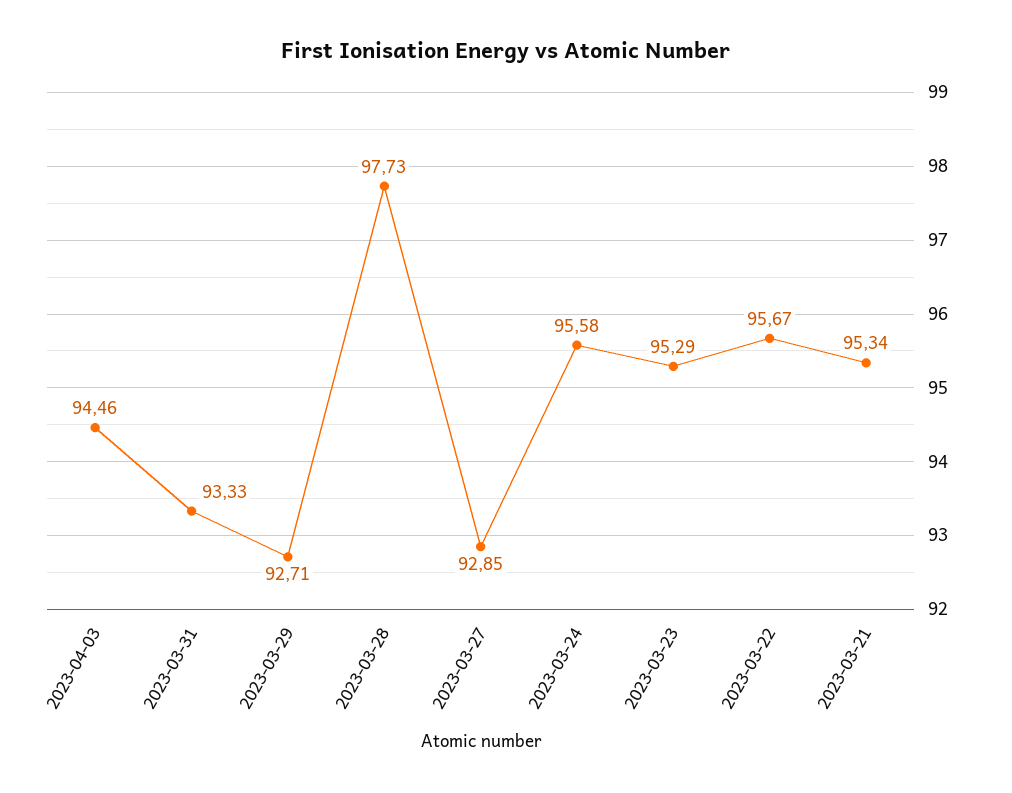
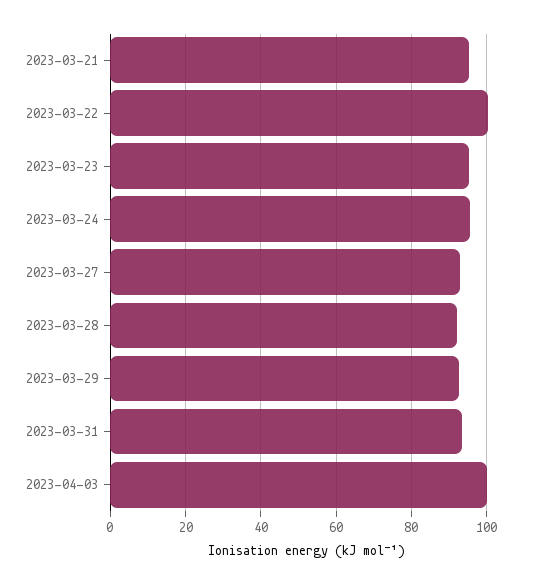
  {
-   "2023-04-03": 94.46,
+   "2023-04-03": 100,
    "2023-03-31": 93.33,
    "2023-03-29": 92.71,
-   "2023-03-28": 97.73,
+   "2023-03-28": 92,
    "2023-03-27": 92.85,
    "2023-03-24": 95.58,
    "2023-03-23": 95.29,
-   "2023-03-22": 95.67,
+   "2023-03-22": 100,
    "2023-03-21": 95.34
  }

